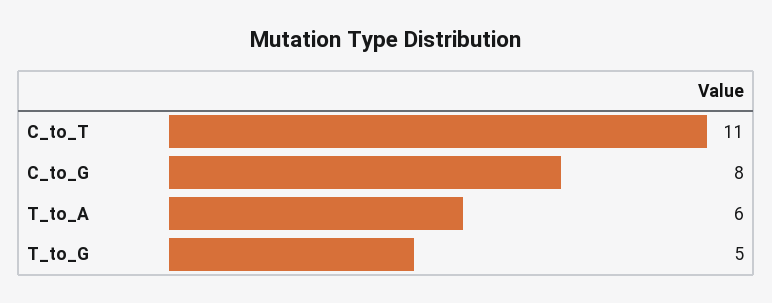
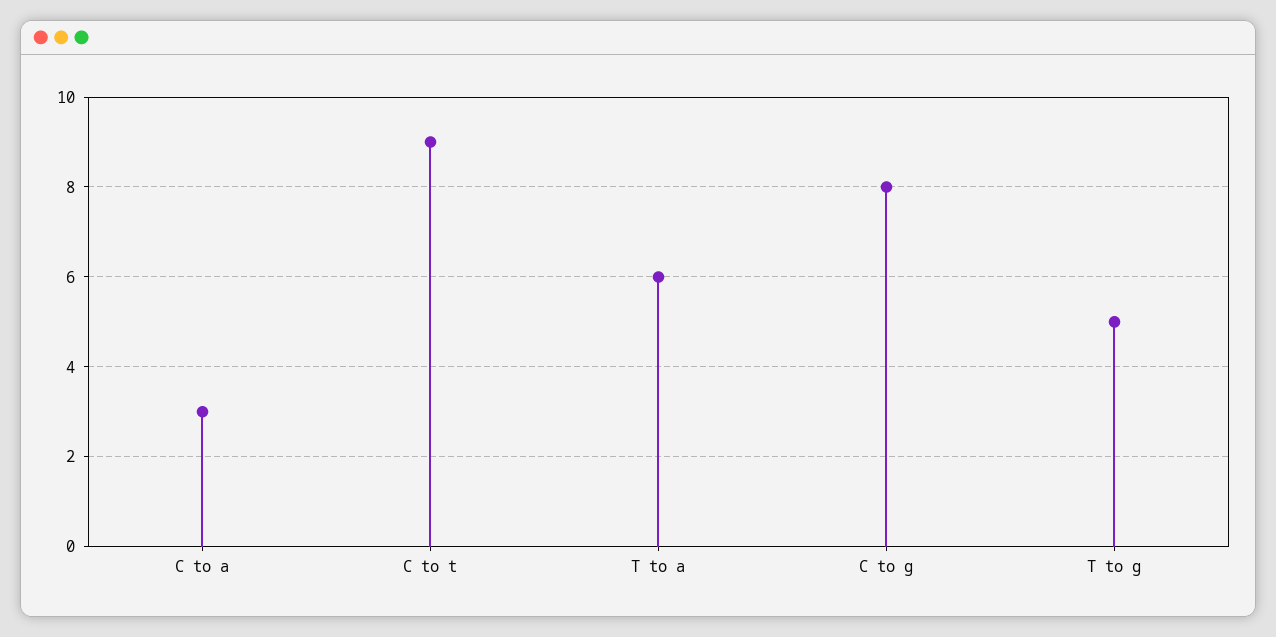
  {
-   "C_to_T": 11,
+   "C_to_T": 9,
    "C_to_G": 8,
    "T_to_A": 6,
-   "T_to_G": 5
+   "T_to_G": 5,
+   "C to a": 3
  }

